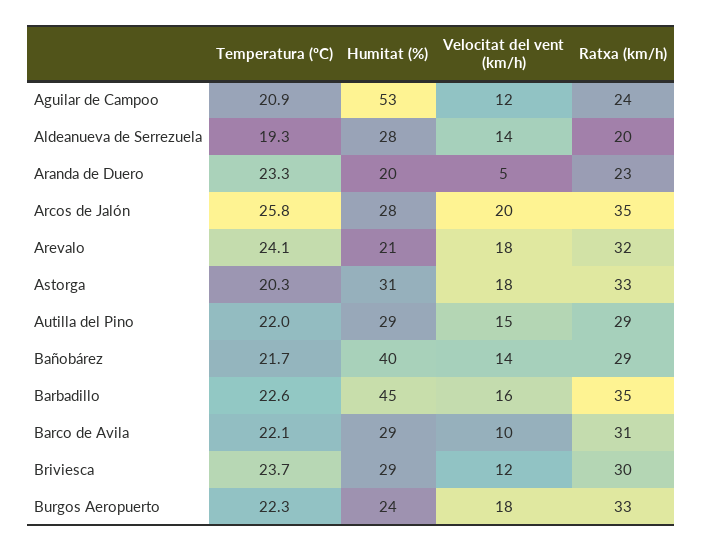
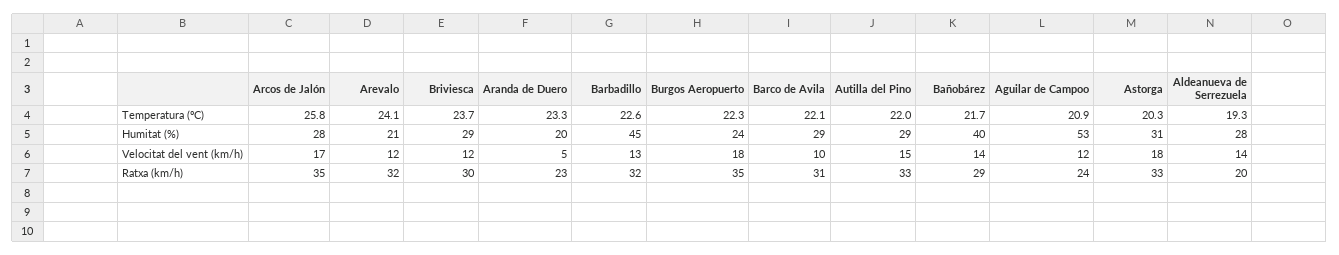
  {
    "Temperatura (ºC)": {
      "Aguilar de Campoo": 20.9,
      "Aldeanueva de Serrezuela": 19.3,
      "Aranda de Duero": 23.3,
      "Arcos de Jalón": 25.8,
      "Arevalo": 24.1,
      "Astorga": 20.3,
      "Autilla del Pino": 22,
      "Bañobárez": 21.7,
      "Barbadillo": 22.6,
      "Barco de Avila": 22.1,
      "Briviesca": 23.7,
      "Burgos Aeropuerto": 22.3
    },
    "Humitat (%)": {
      "Aguilar de Campoo": 53,
      "Aldeanueva de Serrezuela": 28,
      "Aranda de Duero": 20,
      "Arcos de Jalón": 28,
      "Arevalo": 21,
      "Astorga": 31,
      "Autilla del Pino": 29,
      "Bañobárez": 40,
      "Barbadillo": 45,
      "Barco de Avila": 29,
      "Briviesca": 29,
      "Burgos Aeropuerto": 24
    },
    "Velocitat del vent (km/h)": {
      "Aguilar de Campoo": 12,
      "Aldeanueva de Serrezuela": 14,
      "Aranda de Duero": 5,
-     "Arcos de Jalón": 20,
+     "Arcos de Jalón": 17,
-     "Arevalo": 18,
+     "Arevalo": 12,
      "Astorga": 18,
      "Autilla del Pino": 15,
      "Bañobárez": 14,
-     "Barbadillo": 16,
+     "Barbadillo": 13,
      "Barco de Avila": 10,
      "Briviesca": 12,
      "Burgos Aeropuerto": 18
    },
    "Ratxa (km/h)": {
      "Aguilar de Campoo": 24,
      "Aldeanueva de Serrezuela": 20,
      "Aranda de Duero": 23,
      "Arcos de Jalón": 35,
      "Arevalo": 32,
      "Astorga": 33,
-     "Autilla del Pino": 29,
+     "Autilla del Pino": 33,
      "Bañobárez": 29,
-     "Barbadillo": 35,
+     "Barbadillo": 32,
      "Barco de Avila": 31,
      "Briviesca": 30,
-     "Burgos Aeropuerto": 33
+     "Burgos Aeropuerto": 35
    }
  }

